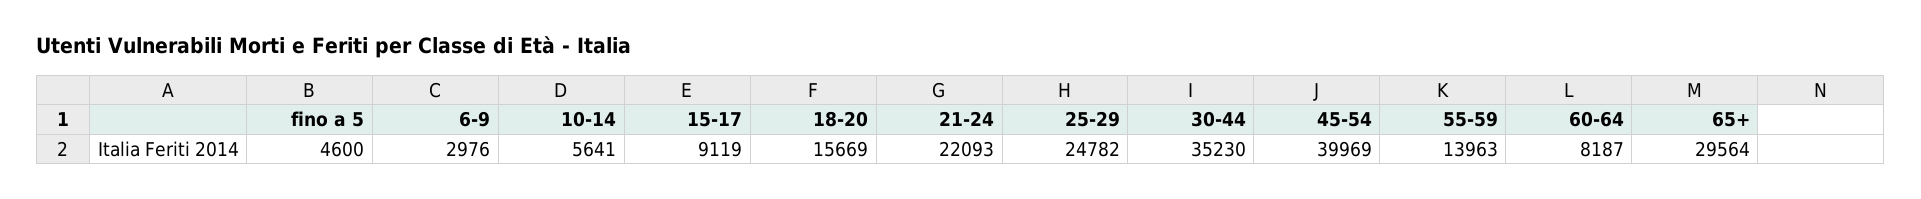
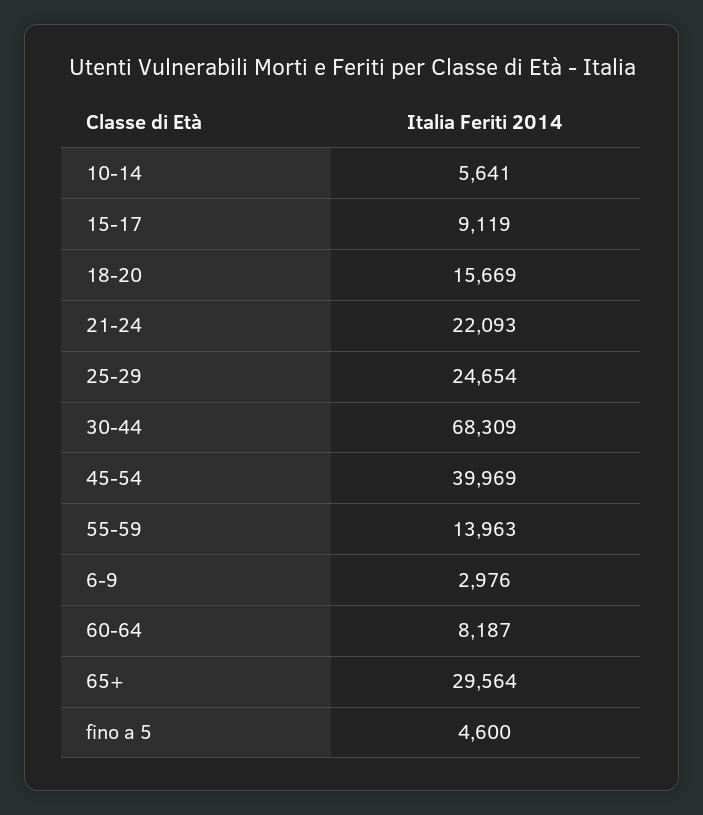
  {
    "fino a 5": 4600,
    "6-9": 2976,
    "10-14": 5641,
    "15-17": 9119,
    "18-20": 15669,
    "21-24": 22093,
-   "25-29": 24782,
+   "25-29": 24654,
-   "30-44": 35230,
+   "30-44": 68309,
    "45-54": 39969,
    "55-59": 13963,
    "60-64": 8187,
    "65+": 29564
  }

